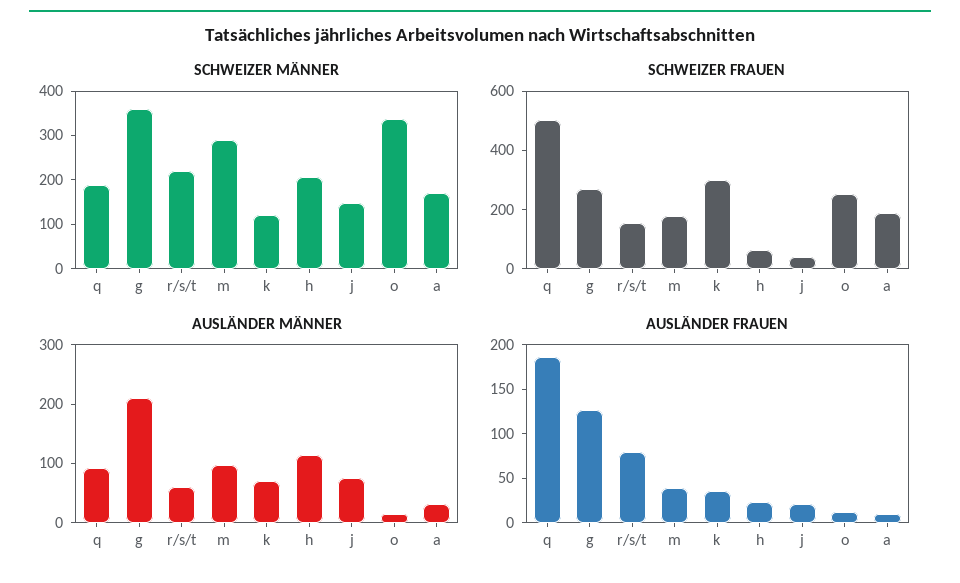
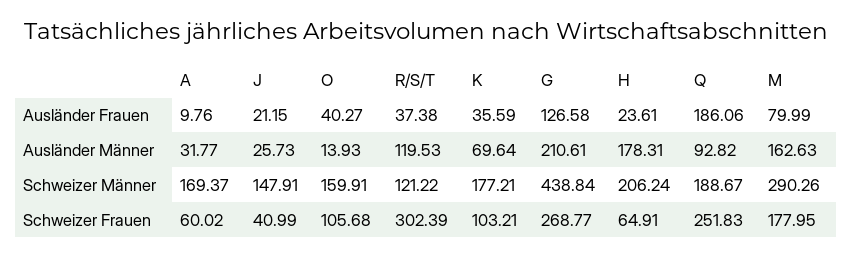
  {
    "SCHWEIZER MÄNNER": {
      "q": 188.67,
-     "g": 360,
+     "g": 438.84,
-     "r/s/t": 220,
+     "r/s/t": 121.22,
      "m": 290.26,
-     "k": 120,
+     "k": 177.21,
      "h": 206.24,
      "j": 147.91,
-     "o": 340,
+     "o": 159.91,
      "a": 169.37
    },
    "SCHWEIZER FRAUEN": {
-     "q": 500,
+     "q": 251.83,
      "g": 268.77,
-     "r/s/t": 150,
+     "r/s/t": 302.39,
      "m": 177.95,
-     "k": 300,
+     "k": 103.21,
      "h": 64.91,
      "j": 40.99,
-     "o": 250,
+     "o": 105.68,
-     "a": 200
+     "a": 60.02
    },
    "AUSLÄNDER MÄNNER": {
      "q": 92.82,
      "g": 210.61,
-     "r/s/t": 60,
+     "r/s/t": 119.53,
-     "m": 100,
+     "m": 162.63,
      "k": 69.64,
-     "h": 120,
+     "h": 178.31,
-     "j": 80,
+     "j": 25.73,
      "o": 13.93,
      "a": 31.77
    },
    "AUSLÄNDER FRAUEN": {
      "q": 186.06,
      "g": 126.58,
-     "r/s/t": 80,
+     "r/s/t": 37.38,
-     "m": 40,
+     "m": 79.99,
      "k": 35.59,
      "h": 23.61,
      "j": 21.15,
-     "o": 10,
+     "o": 40.27,
      "a": 9.76
    }
  }

